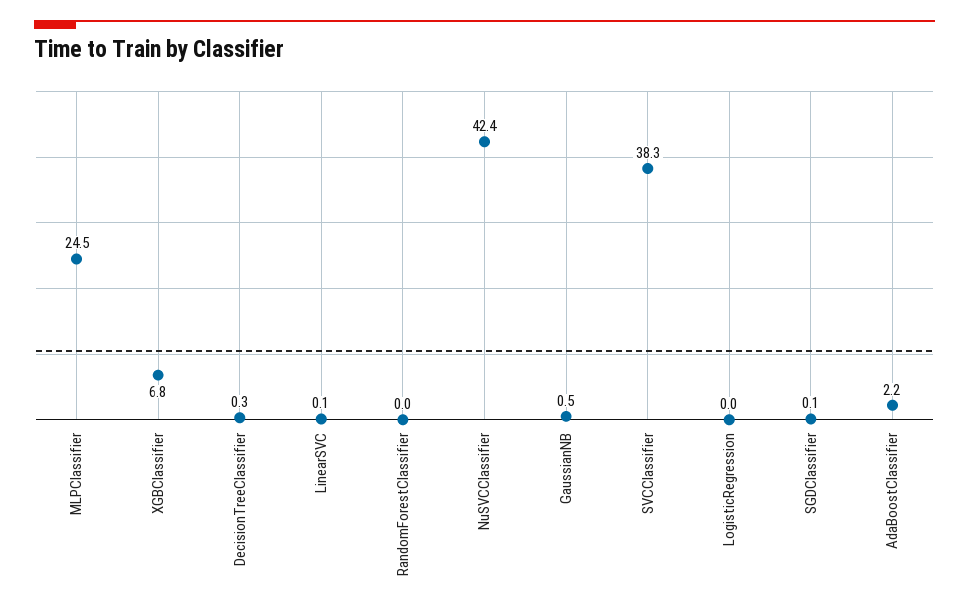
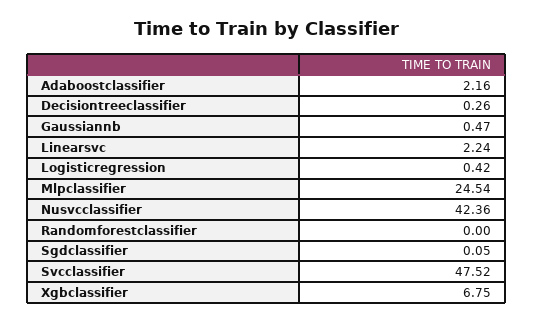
  {
    "MLPClassifier": 24.54,
    "XGBClassifier": 6.75,
    "DecisionTreeClassifier": 0.26,
-   "LinearSVC": 0.1,
+   "LinearSVC": 2.24,
    "RandomForestClassifier": 0,
    "NuSVCClassifier": 42.36,
    "GaussianNB": 0.47,
-   "SVCClassifier": 38.3,
+   "SVCClassifier": 47.52,
-   "LogisticRegression": 0,
+   "LogisticRegression": 0.42,
    "SGDClassifier": 0.05,
    "AdaBoostClassifier": 2.16
  }

